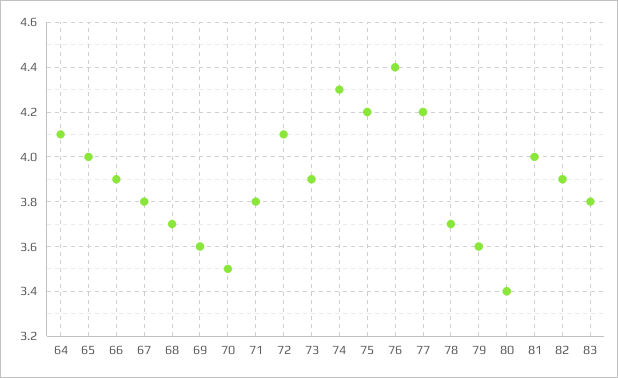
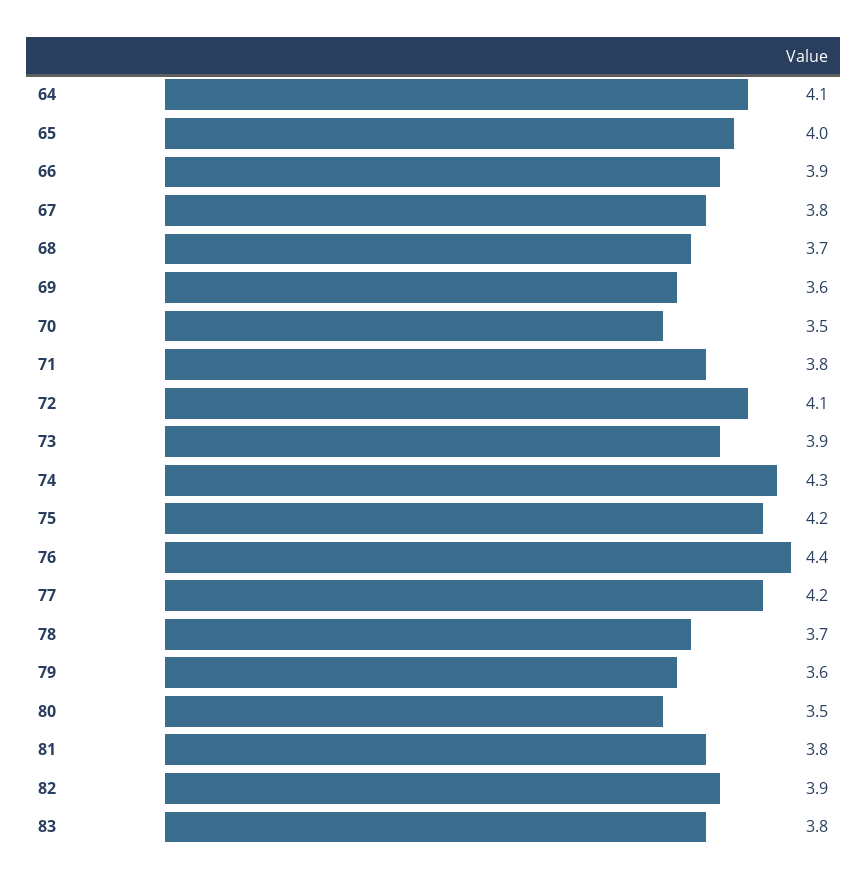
  {
    "64": 4.1,
    "65": 4,
    "66": 3.9,
    "67": 3.8,
    "68": 3.7,
    "69": 3.6,
    "70": 3.5,
    "71": 3.8,
    "72": 4.1,
    "73": 3.9,
    "74": 4.3,
    "75": 4.2,
    "76": 4.4,
    "77": 4.2,
    "78": 3.7,
    "79": 3.6,
-   "80": 3.4,
+   "80": 3.5,
-   "81": 4,
+   "81": 3.8,
    "82": 3.9,
    "83": 3.8
  }

